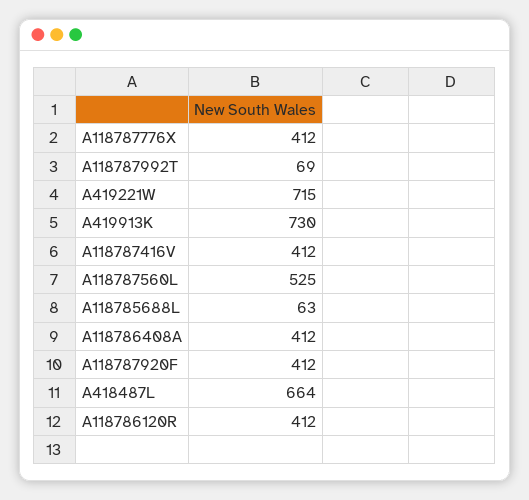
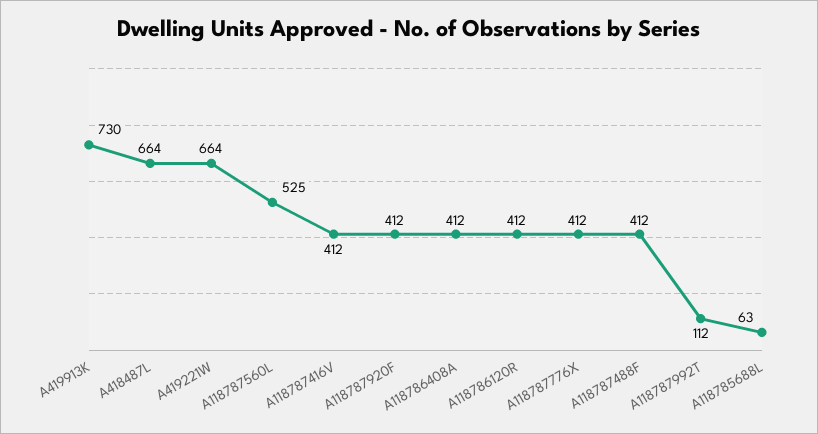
  {
    "A118787776X": 412,
-   "A118787992T": 69,
+   "A118787992T": 112,
-   "A419221W": 715,
+   "A419221W": 664,
    "A419913K": 730,
    "A118787416V": 412,
    "A118787560L": 525,
    "A118785688L": 63,
    "A118786408A": 412,
    "A118787920F": 412,
    "A418487L": 664,
-   "A118786120R": 412
+   "A118786120R": 412,
+   "A118787488F": 412
  }

